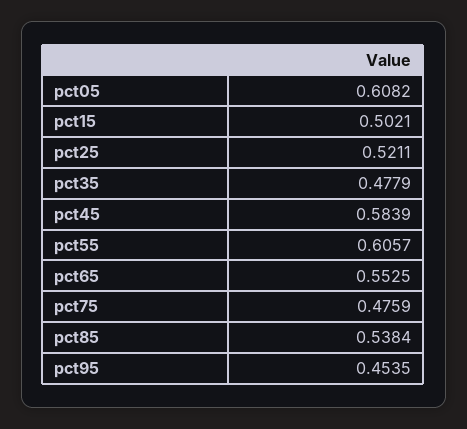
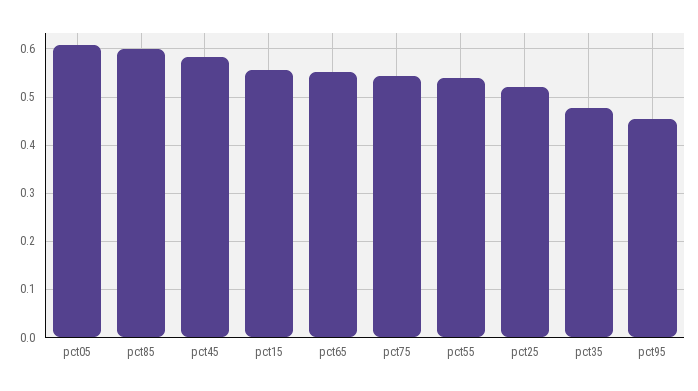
  {
    "pct05": 0.6082,
-   "pct15": 0.5021,
+   "pct15": 0.56,
    "pct25": 0.5211,
    "pct35": 0.4779,
    "pct45": 0.5839,
-   "pct55": 0.6057,
+   "pct55": 0.54,
    "pct65": 0.5525,
-   "pct75": 0.4759,
+   "pct75": 0.54,
-   "pct85": 0.5384,
+   "pct85": 0.6,
    "pct95": 0.4535
  }

